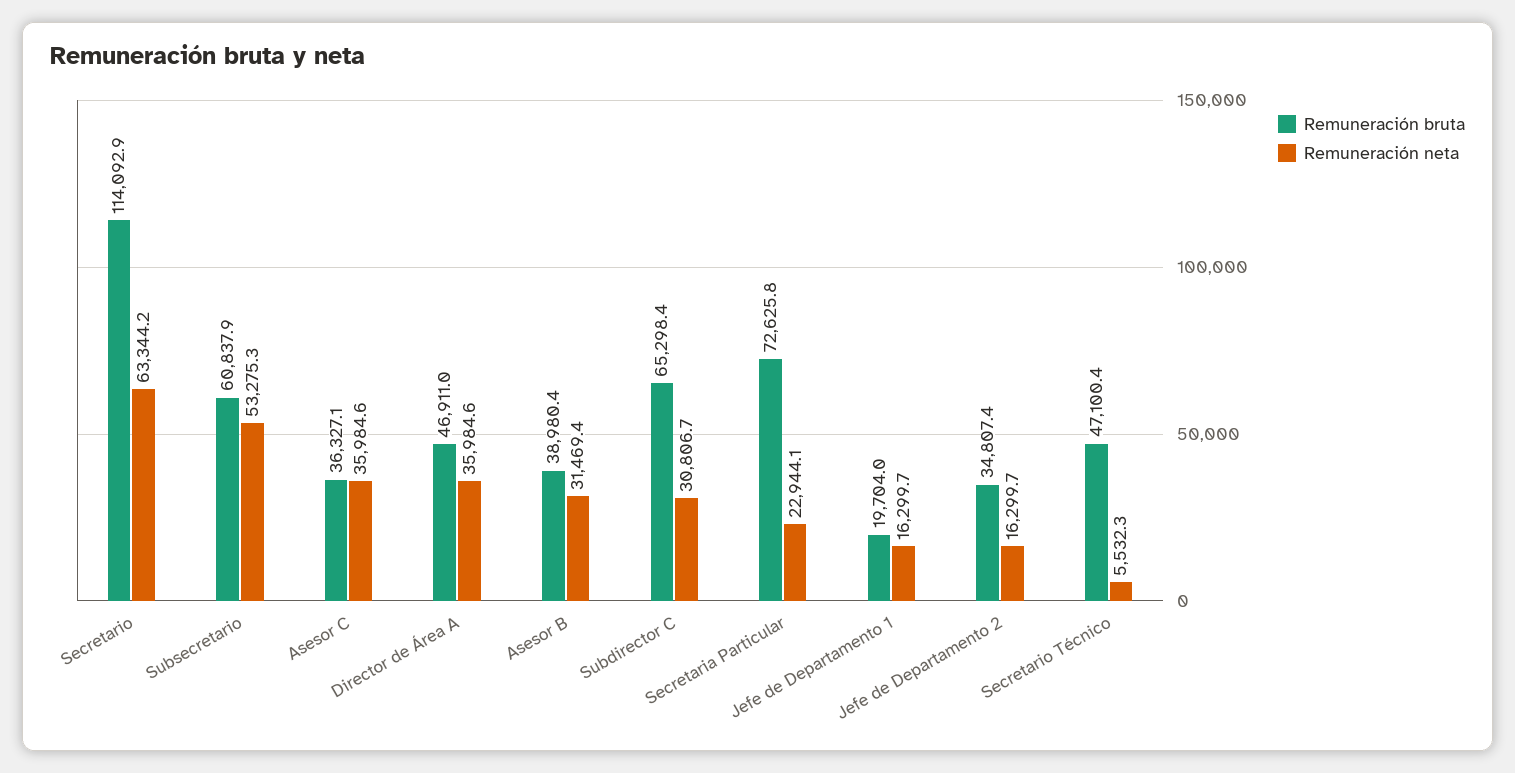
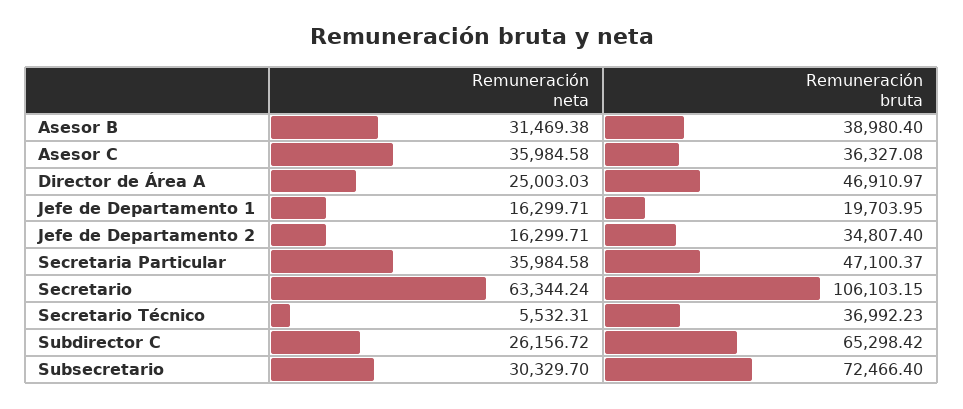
  {
    "Remuneración bruta": {
-     "Secretario": 114092.9,
+     "Secretario": 106103.15,
-     "Subsecretario": 60837.9,
+     "Subsecretario": 72466.4,
      "Asesor C": 36327.08,
      "Director de Área A": 46910.97,
      "Asesor B": 38980.4,
      "Subdirector C": 65298.42,
-     "Secretaria Particular": 72625.8,
+     "Secretaria Particular": 47100.37,
      "Jefe de Departamento 1": 19703.95,
      "Jefe de Departamento 2": 34807.4,
-     "Secretario Técnico": 47100.4
+     "Secretario Técnico": 36992.23
    },
    "Remuneración neta": {
      "Secretario": 63344.24,
-     "Subsecretario": 53275.3,
+     "Subsecretario": 30329.7,
      "Asesor C": 35984.58,
-     "Director de Área A": 35984.6,
+     "Director de Área A": 25003.03,
      "Asesor B": 31469.38,
-     "Subdirector C": 30806.7,
+     "Subdirector C": 26156.72,
-     "Secretaria Particular": 22944.1,
+     "Secretaria Particular": 35984.58,
      "Jefe de Departamento 1": 16299.71,
      "Jefe de Departamento 2": 16299.71,
      "Secretario Técnico": 5532.31
    }
  }

